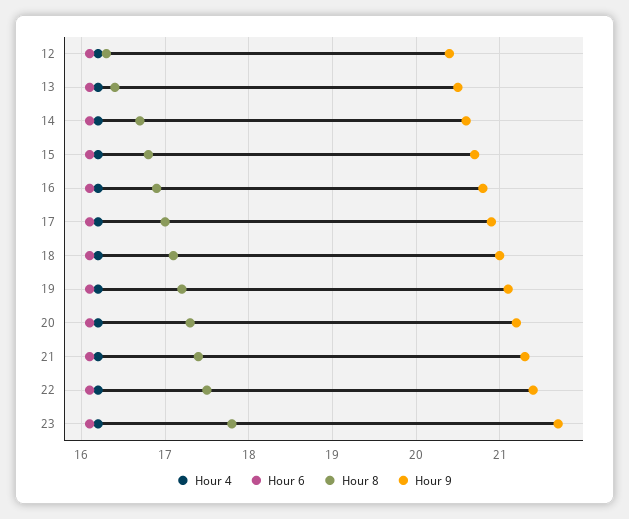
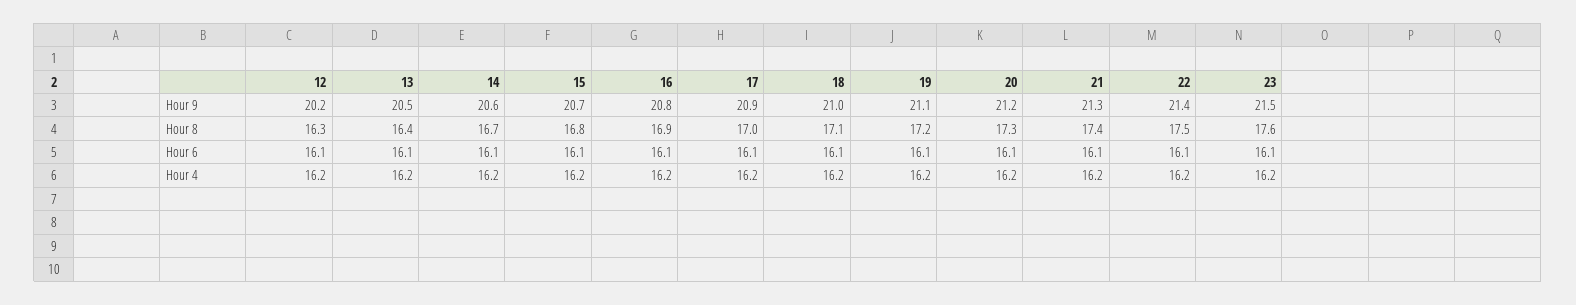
  {
    "Hour 4": {
      "12": 16.2,
      "13": 16.2,
      "14": 16.2,
      "15": 16.2,
      "16": 16.2,
      "17": 16.2,
      "18": 16.2,
      "19": 16.2,
      "20": 16.2,
      "21": 16.2,
      "22": 16.2,
      "23": 16.2
    },
    "Hour 6": {
      "12": 16.1,
      "13": 16.1,
      "14": 16.1,
      "15": 16.1,
      "16": 16.1,
      "17": 16.1,
      "18": 16.1,
      "19": 16.1,
      "20": 16.1,
      "21": 16.1,
      "22": 16.1,
      "23": 16.1
    },
    "Hour 8": {
      "12": 16.3,
      "13": 16.4,
      "14": 16.7,
      "15": 16.8,
      "16": 16.9,
      "17": 17,
      "18": 17.1,
      "19": 17.2,
      "20": 17.3,
      "21": 17.4,
      "22": 17.5,
-     "23": 17.8
+     "23": 17.6
    },
    "Hour 9": {
-     "12": 20.4,
+     "12": 20.2,
      "13": 20.5,
      "14": 20.6,
      "15": 20.7,
      "16": 20.8,
      "17": 20.9,
      "18": 21,
      "19": 21.1,
      "20": 21.2,
      "21": 21.3,
      "22": 21.4,
-     "23": 21.7
+     "23": 21.5
    }
  }

